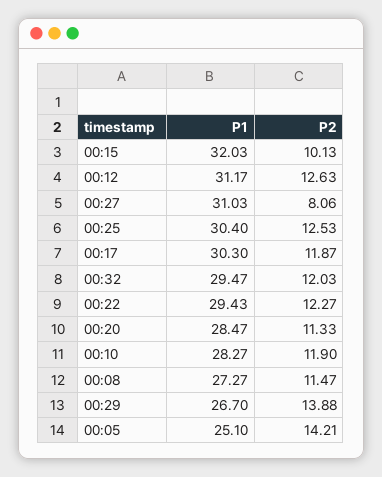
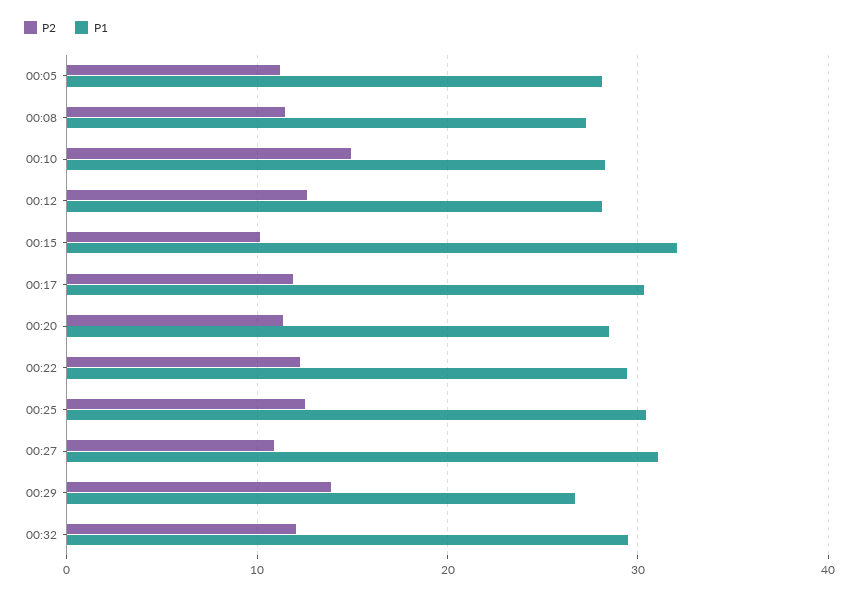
  {
    "P1": {
      "00:15": 32.03,
-     "00:12": 31.17,
+     "00:12": 28,
      "00:27": 31.03,
      "00:25": 30.4,
      "00:17": 30.3,
      "00:32": 29.47,
      "00:22": 29.43,
      "00:20": 28.47,
      "00:10": 28.27,
      "00:08": 27.27,
      "00:29": 26.7,
-     "00:05": 25.1
+     "00:05": 28
    },
    "P2": {
      "00:15": 10.13,
      "00:12": 12.63,
-     "00:27": 8.06,
+     "00:27": 11,
      "00:25": 12.53,
      "00:17": 11.87,
      "00:32": 12.03,
      "00:22": 12.27,
      "00:20": 11.33,
-     "00:10": 11.9,
+     "00:10": 15,
      "00:08": 11.47,
      "00:29": 13.88,
-     "00:05": 14.21
+     "00:05": 11
    }
  }

